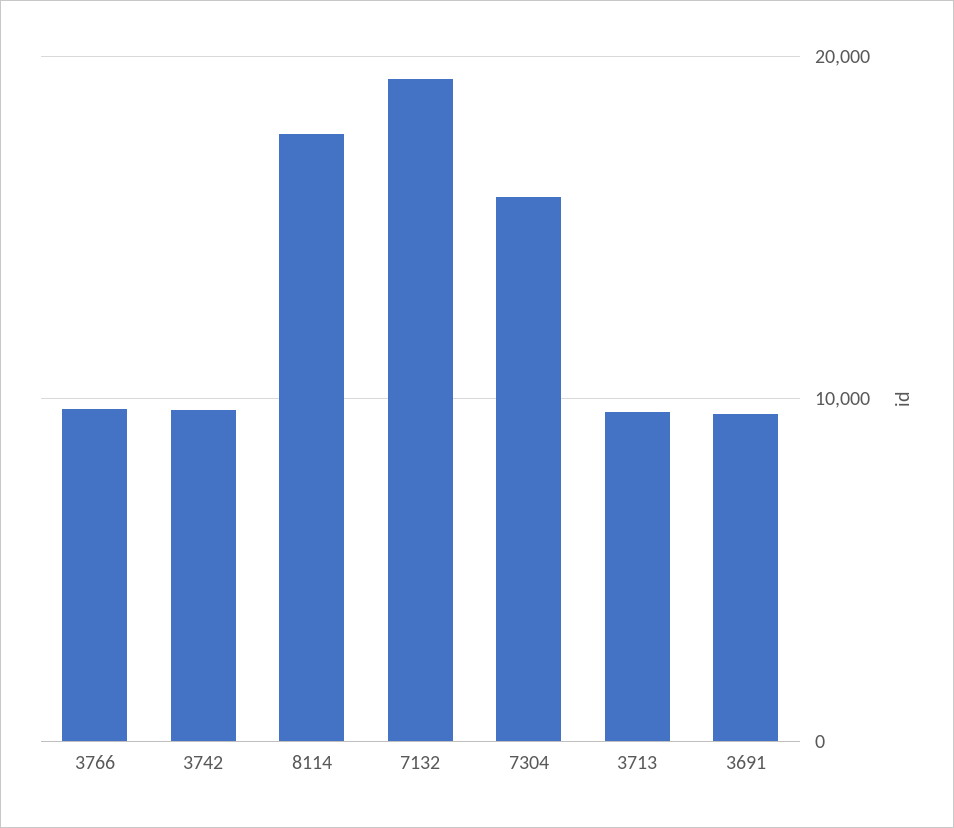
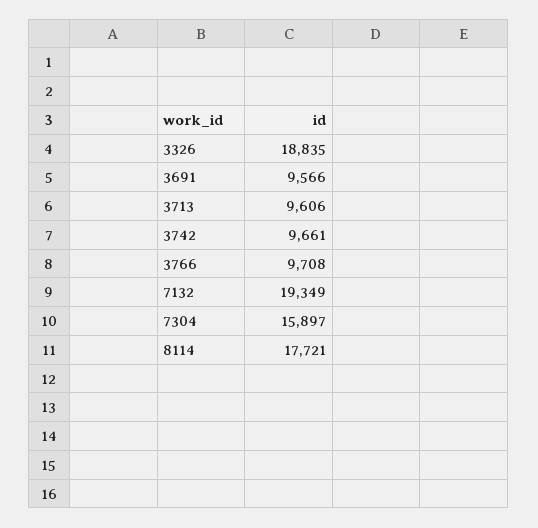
  {
    "3766": 9708,
    "3742": 9661,
    "8114": 17721,
    "7132": 19349,
    "7304": 15897,
    "3713": 9606,
-   "3691": 9566
+   "3691": 9566,
+   "3326": 18835
  }

